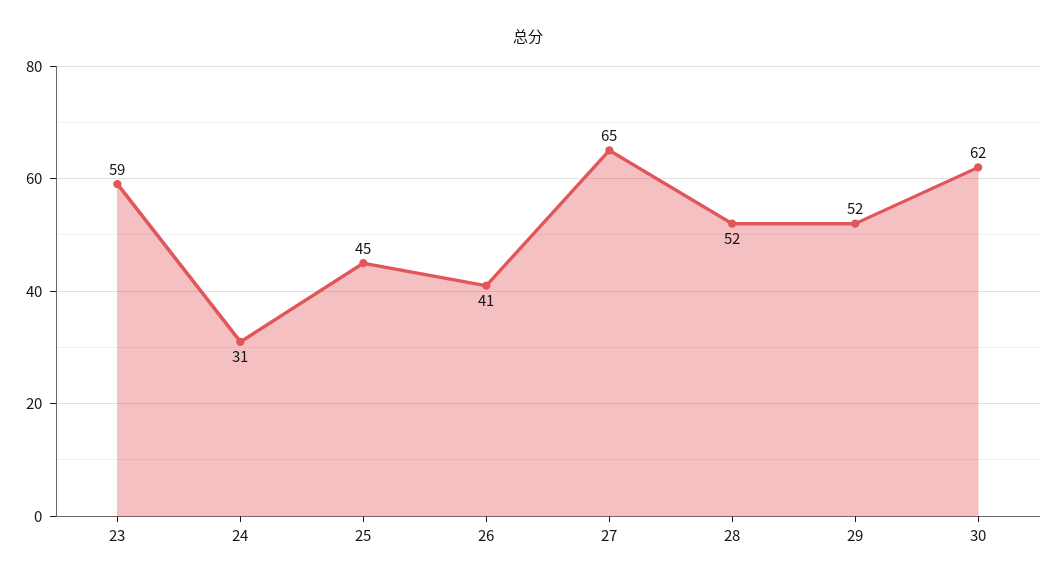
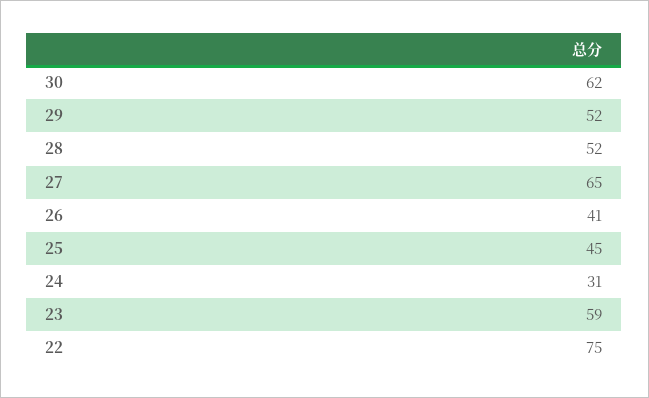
  {
    "23": 59,
    "24": 31,
    "25": 45,
    "26": 41,
    "27": 65,
    "28": 52,
    "29": 52,
-   "30": 62
+   "30": 62,
+   "22": 75
  }

